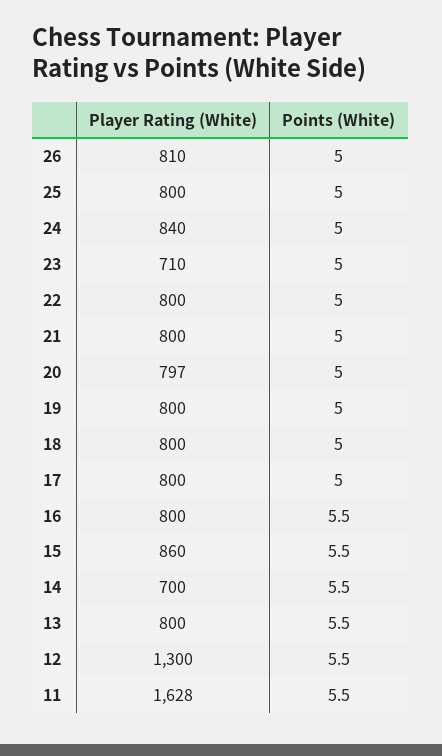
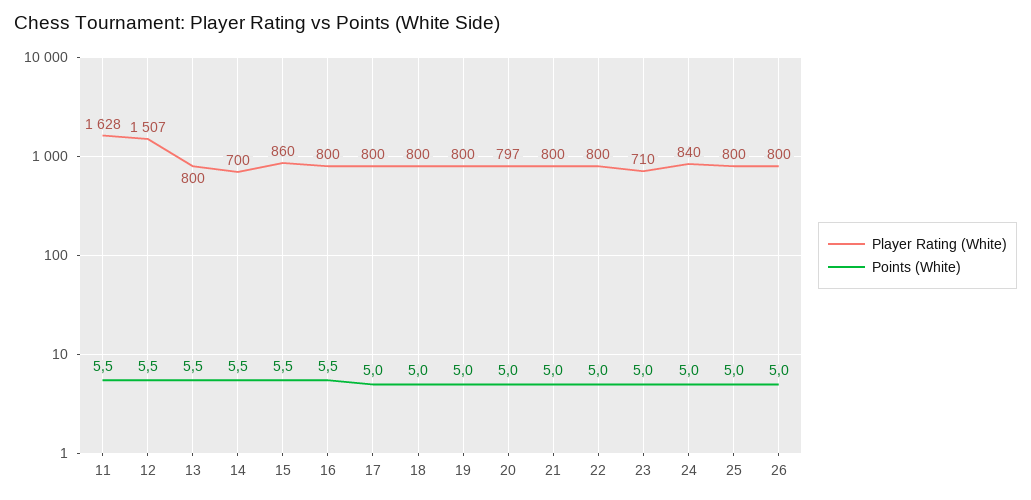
  {
    "Player Rating (White)": {
-     "26": 810,
+     "26": 800,
      "25": 800,
      "24": 840,
      "23": 710,
      "22": 800,
      "21": 800,
      "20": 797,
      "19": 800,
      "18": 800,
      "17": 800,
      "16": 800,
      "15": 860,
      "14": 700,
      "13": 800,
-     "12": 1300,
+     "12": 1507,
      "11": 1628
    },
    "Points (White)": {
      "26": 5,
      "25": 5,
      "24": 5,
      "23": 5,
      "22": 5,
      "21": 5,
      "20": 5,
      "19": 5,
      "18": 5,
      "17": 5,
      "16": 5.5,
      "15": 5.5,
      "14": 5.5,
      "13": 5.5,
      "12": 5.5,
      "11": 5.5
    }
  }

